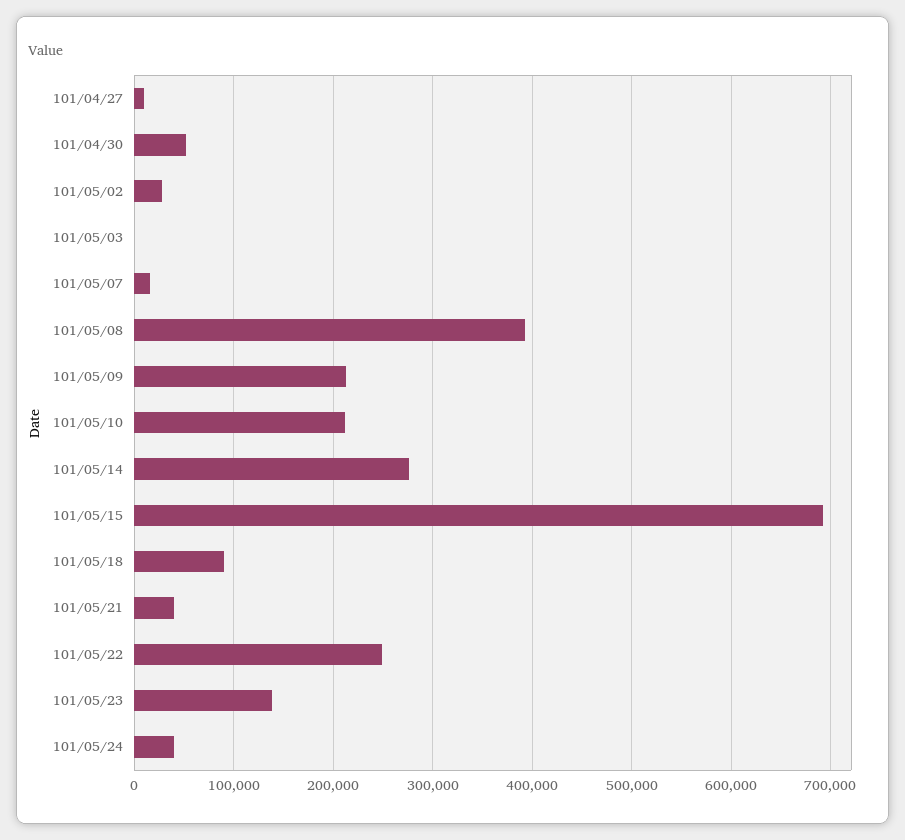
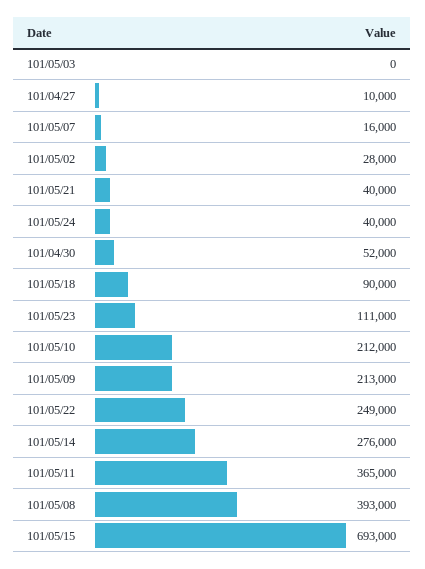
  {
    "101/04/27": 10000,
    "101/04/30": 52000,
    "101/05/02": 28000,
    "101/05/03": 0,
    "101/05/07": 16000,
    "101/05/08": 393000,
    "101/05/09": 213000,
    "101/05/10": 212000,
    "101/05/14": 276000,
    "101/05/15": 693000,
    "101/05/18": 90000,
    "101/05/21": 40000,
    "101/05/22": 249000,
-   "101/05/23": 140000,
+   "101/05/23": 111000,
-   "101/05/24": 40000
+   "101/05/24": 40000,
+   "101/05/11": 365000
  }

